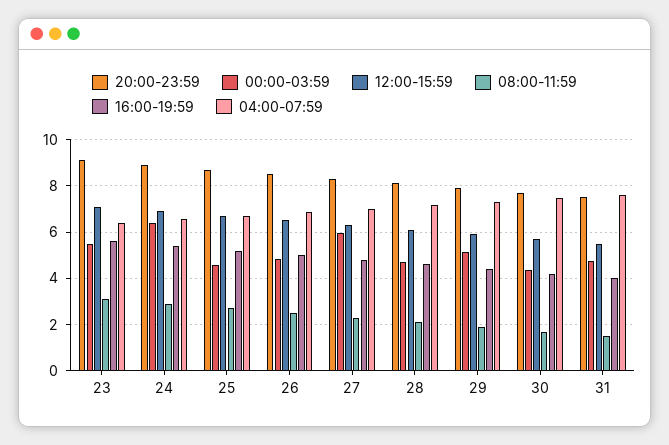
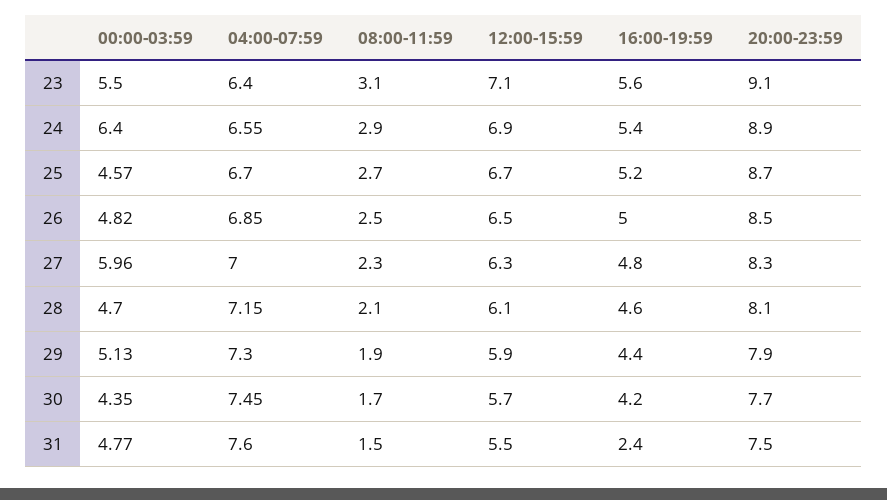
  {
    "20:00-23:59": {
      "23": 9.1,
      "24": 8.9,
      "25": 8.7,
      "26": 8.5,
      "27": 8.3,
      "28": 8.1,
      "29": 7.9,
      "30": 7.7,
      "31": 7.5
    },
    "00:00-03:59": {
      "23": 5.5,
      "24": 6.4,
      "25": 4.57,
      "26": 4.82,
      "27": 5.96,
      "28": 4.7,
      "29": 5.13,
      "30": 4.35,
      "31": 4.77
    },
    "12:00-15:59": {
      "23": 7.1,
      "24": 6.9,
      "25": 6.7,
      "26": 6.5,
      "27": 6.3,
      "28": 6.1,
      "29": 5.9,
      "30": 5.7,
      "31": 5.5
    },
    "08:00-11:59": {
      "23": 3.1,
      "24": 2.9,
      "25": 2.7,
      "26": 2.5,
      "27": 2.3,
      "28": 2.1,
      "29": 1.9,
      "30": 1.7,
      "31": 1.5
    },
    "16:00-19:59": {
      "23": 5.6,
      "24": 5.4,
      "25": 5.2,
      "26": 5,
      "27": 4.8,
      "28": 4.6,
      "29": 4.4,
      "30": 4.2,
-     "31": 4
+     "31": 2.4
    },
    "04:00-07:59": {
      "23": 6.4,
      "24": 6.55,
      "25": 6.7,
      "26": 6.85,
      "27": 7,
      "28": 7.15,
      "29": 7.3,
      "30": 7.45,
      "31": 7.6
    }
  }

